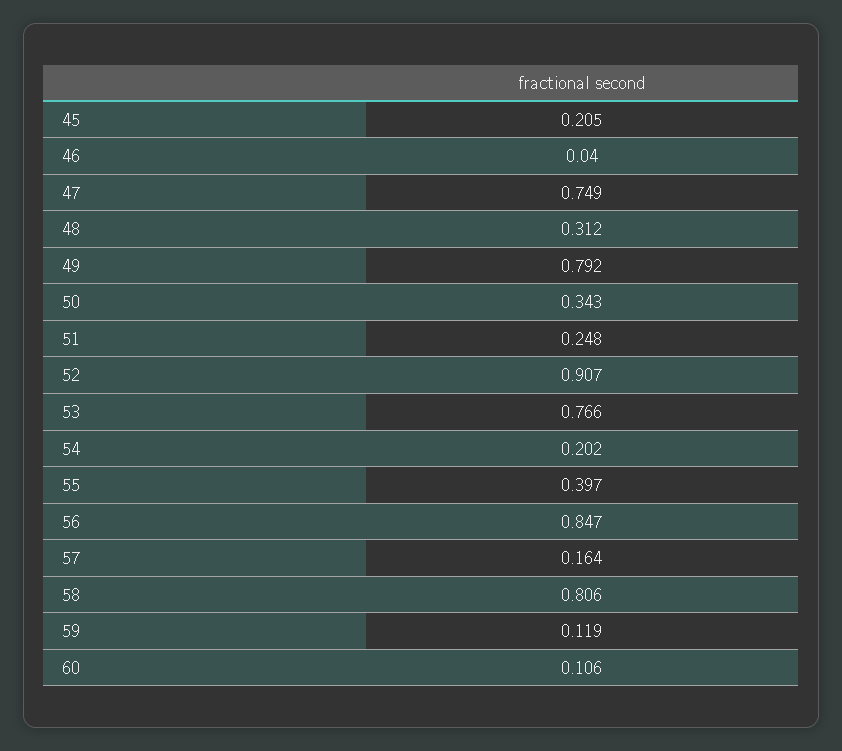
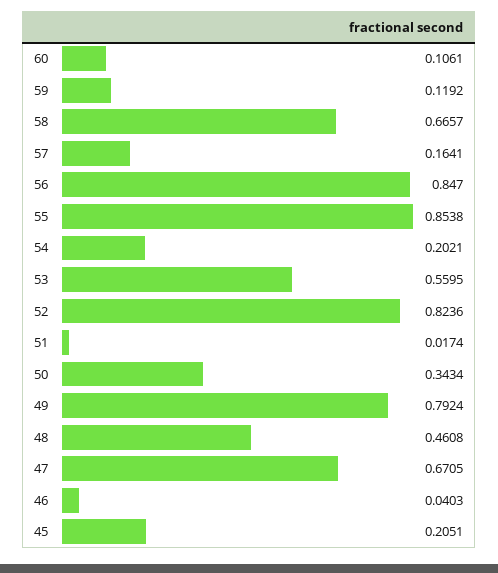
  {
    "45": 0.2051,
    "46": 0.0403,
-   "47": 0.749,
+   "47": 0.6705,
-   "48": 0.312,
+   "48": 0.4608,
    "49": 0.7924,
    "50": 0.3434,
-   "51": 0.248,
+   "51": 0.0174,
-   "52": 0.907,
+   "52": 0.8236,
-   "53": 0.766,
+   "53": 0.5595,
    "54": 0.2021,
-   "55": 0.397,
+   "55": 0.8538,
    "56": 0.847,
    "57": 0.1641,
-   "58": 0.806,
+   "58": 0.6657,
    "59": 0.1192,
    "60": 0.1061
  }

